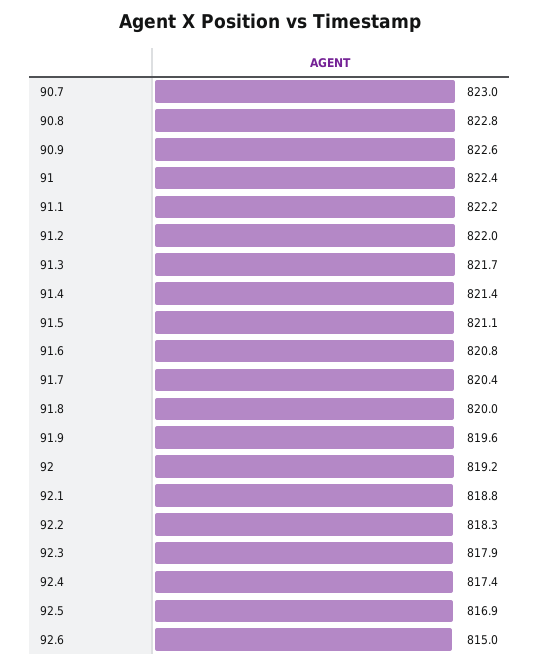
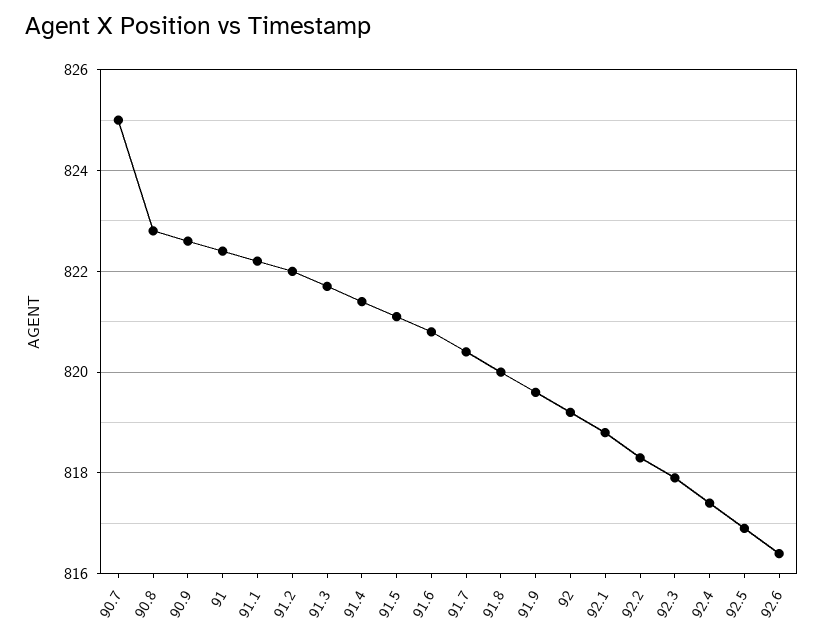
  {
-   "90.7": 823,
+   "90.7": 825,
    "90.8": 822.8,
    "90.9": 822.6,
    "91": 822.4,
    "91.1": 822.2,
    "91.2": 822,
    "91.3": 821.7,
    "91.4": 821.4,
    "91.5": 821.1,
    "91.6": 820.8,
    "91.7": 820.4,
    "91.8": 820,
    "91.9": 819.6,
    "92": 819.2,
    "92.1": 818.8,
    "92.2": 818.3,
    "92.3": 817.9,
    "92.4": 817.4,
    "92.5": 816.9,
-   "92.6": 815
+   "92.6": 816.5
  }

